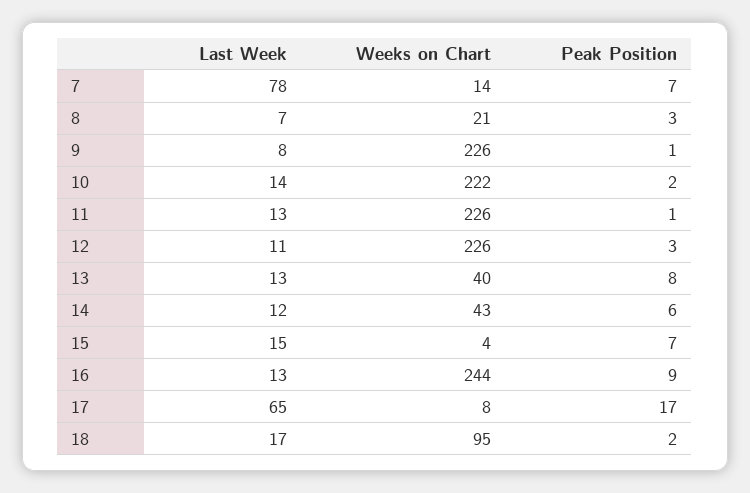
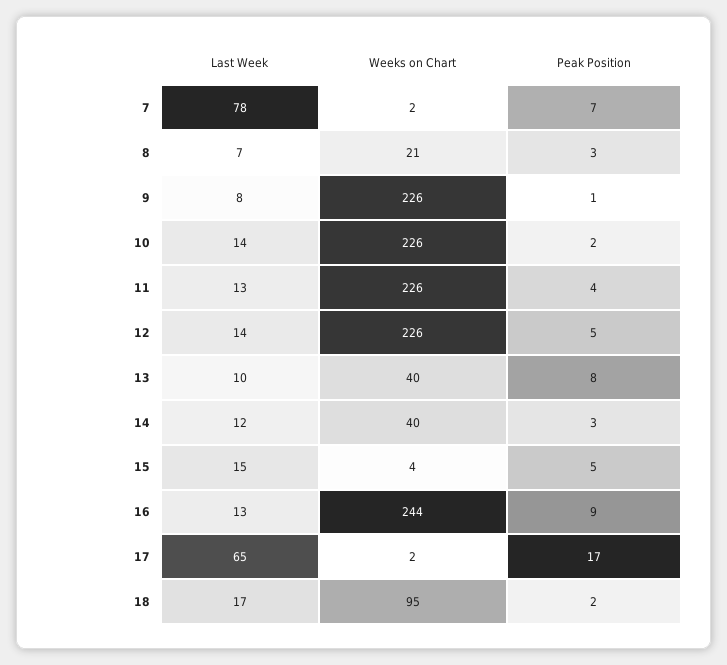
  {
    "Last Week": {
      "7": 78,
      "8": 7,
      "9": 8,
      "10": 14,
      "11": 13,
-     "12": 11,
+     "12": 14,
-     "13": 13,
+     "13": 10,
      "14": 12,
      "15": 15,
      "16": 13,
      "17": 65,
      "18": 17
    },
    "Weeks on Chart": {
-     "7": 14,
+     "7": 2,
      "8": 21,
      "9": 226,
-     "10": 222,
+     "10": 226,
      "11": 226,
      "12": 226,
      "13": 40,
-     "14": 43,
+     "14": 40,
      "15": 4,
      "16": 244,
-     "17": 8,
+     "17": 2,
      "18": 95
    },
    "Peak Position": {
      "7": 7,
      "8": 3,
      "9": 1,
      "10": 2,
-     "11": 1,
+     "11": 4,
-     "12": 3,
+     "12": 5,
      "13": 8,
-     "14": 6,
+     "14": 3,
-     "15": 7,
+     "15": 5,
      "16": 9,
      "17": 17,
      "18": 2
    }
  }

